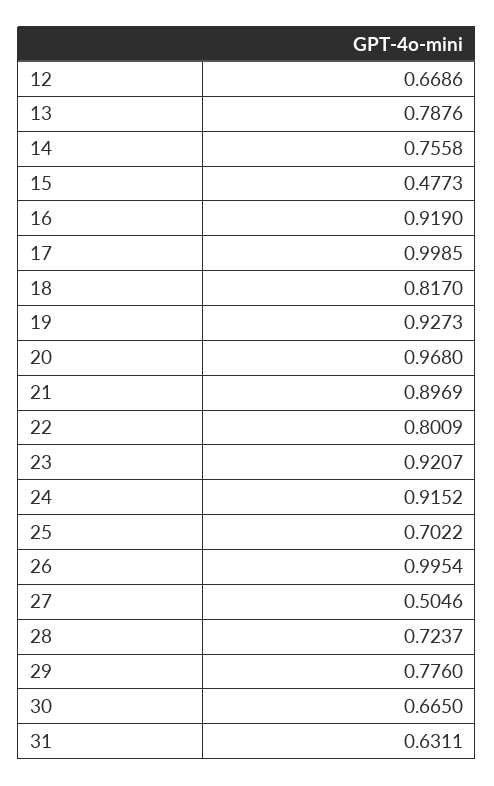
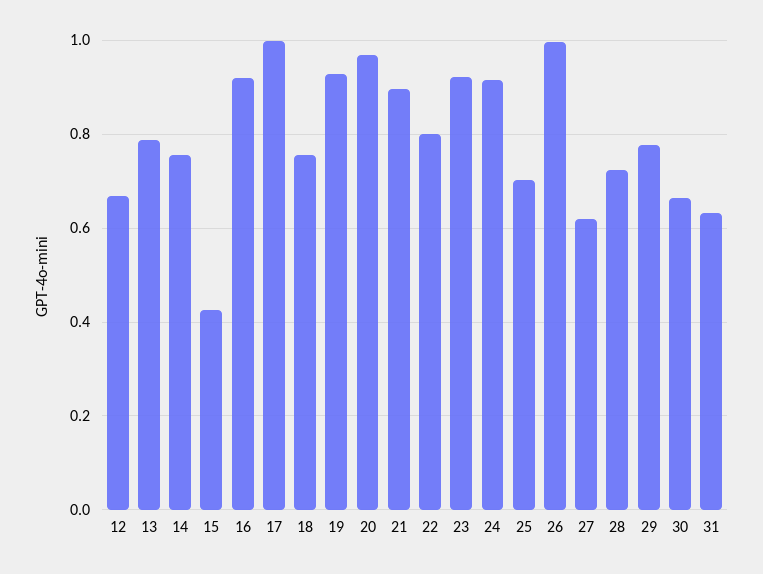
  {
    "12": 0.6686,
    "13": 0.7876,
    "14": 0.7558,
-   "15": 0.4773,
+   "15": 0.42,
    "16": 0.919,
    "17": 0.9985,
-   "18": 0.817,
+   "18": 0.76,
    "19": 0.9273,
    "20": 0.968,
    "21": 0.8969,
    "22": 0.8009,
    "23": 0.9207,
    "24": 0.9152,
    "25": 0.7022,
    "26": 0.9954,
-   "27": 0.5046,
+   "27": 0.62,
    "28": 0.7237,
    "29": 0.776,
    "30": 0.665,
    "31": 0.6311
  }

